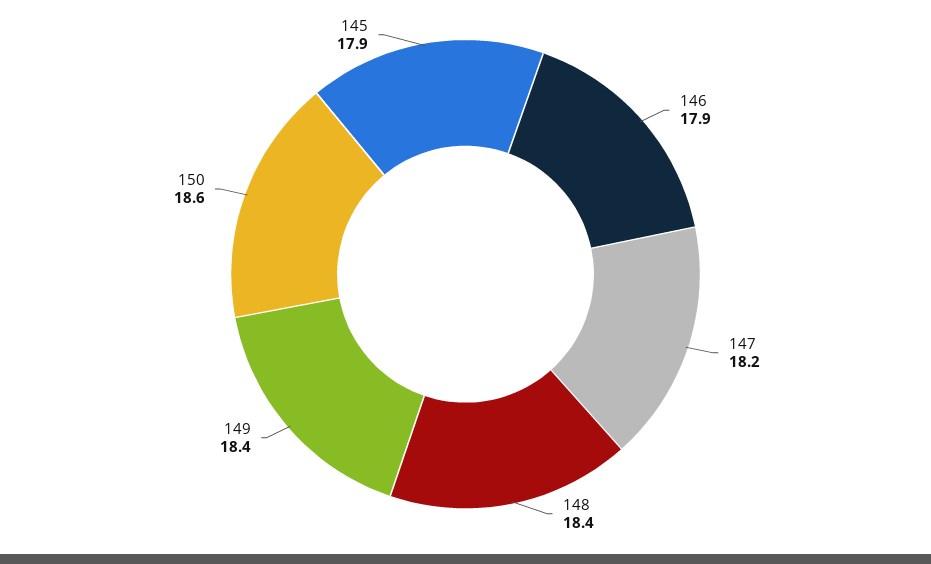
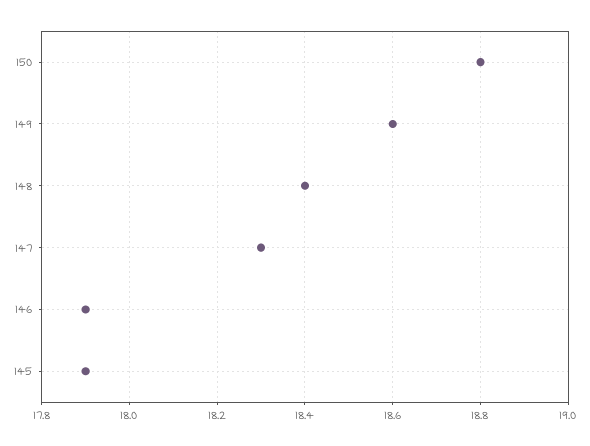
  {
    "146": 17.9,
-   "147": 18.2,
+   "147": 18.3,
    "148": 18.4,
-   "149": 18.4,
+   "149": 18.6,
-   "150": 18.6,
+   "150": 18.8,
    "145": 17.9
  }

